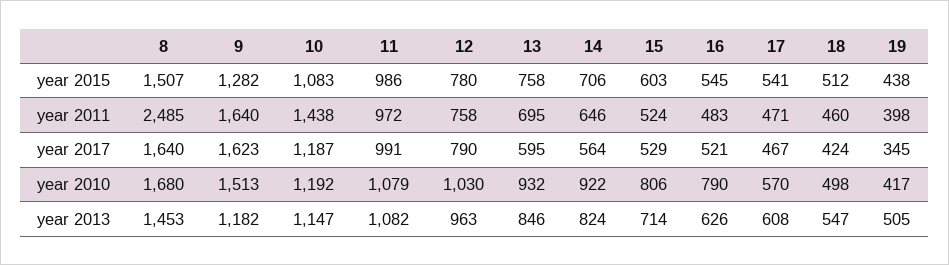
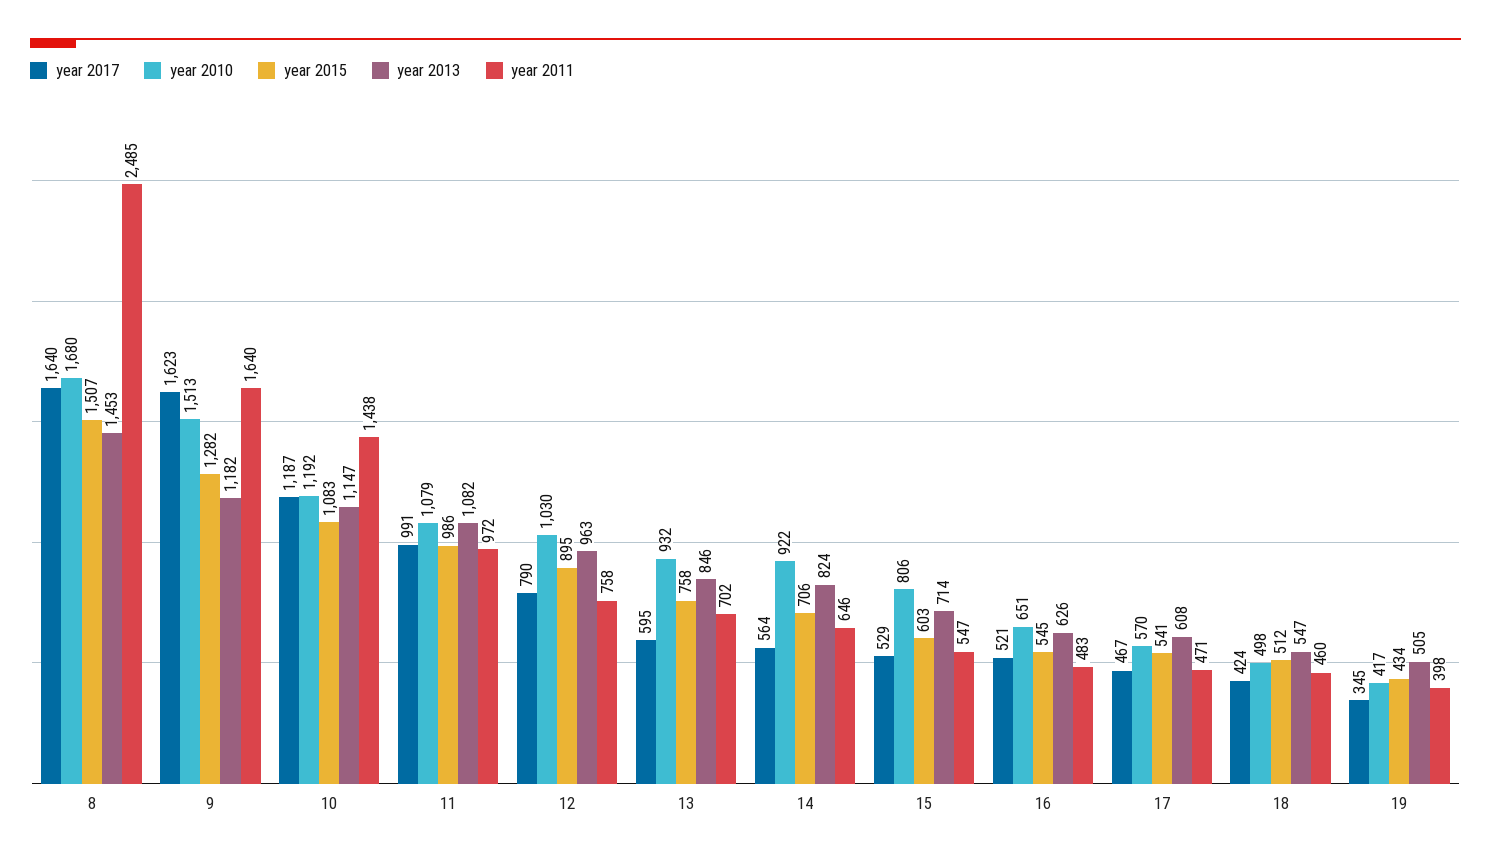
  {
    "year 2015": {
      "8": 1507,
      "9": 1282,
      "10": 1083,
      "11": 986,
-     "12": 780,
+     "12": 895,
      "13": 758,
      "14": 706,
      "15": 603,
      "16": 545,
      "17": 541,
      "18": 512,
-     "19": 438
+     "19": 434
    },
    "year 2011": {
      "8": 2485,
      "9": 1640,
      "10": 1438,
      "11": 972,
      "12": 758,
-     "13": 695,
+     "13": 702,
      "14": 646,
-     "15": 524,
+     "15": 547,
      "16": 483,
      "17": 471,
      "18": 460,
      "19": 398
    },
    "year 2017": {
      "8": 1640,
      "9": 1623,
      "10": 1187,
      "11": 991,
      "12": 790,
      "13": 595,
      "14": 564,
      "15": 529,
      "16": 521,
      "17": 467,
      "18": 424,
      "19": 345
    },
    "year 2010": {
      "8": 1680,
      "9": 1513,
      "10": 1192,
      "11": 1079,
      "12": 1030,
      "13": 932,
      "14": 922,
      "15": 806,
-     "16": 790,
+     "16": 651,
      "17": 570,
      "18": 498,
      "19": 417
    },
    "year 2013": {
      "8": 1453,
      "9": 1182,
      "10": 1147,
      "11": 1082,
      "12": 963,
      "13": 846,
      "14": 824,
      "15": 714,
      "16": 626,
      "17": 608,
      "18": 547,
      "19": 505
    }
  }

